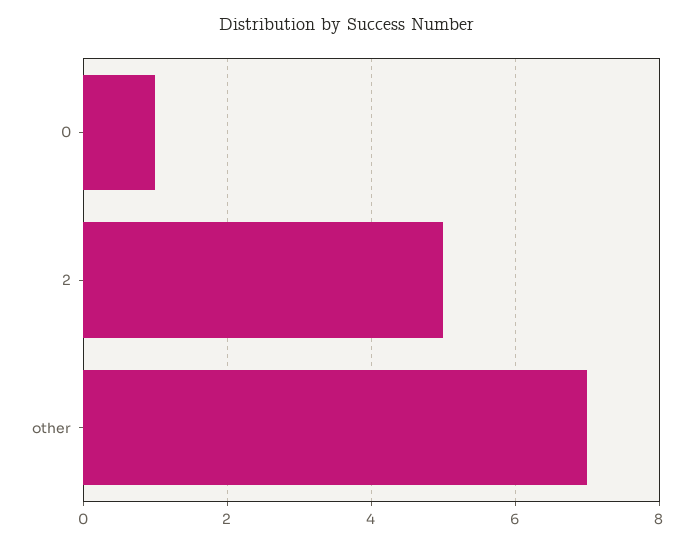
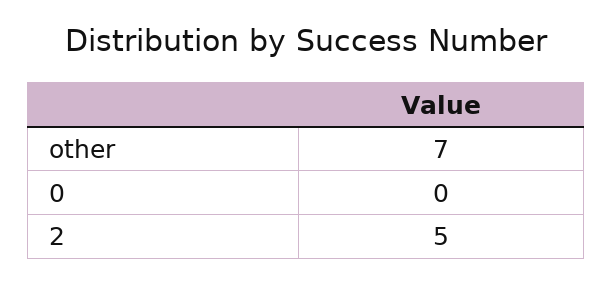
  {
-   "0": 1,
+   "0": 0,
    "2": 5,
    "other": 7
  }

